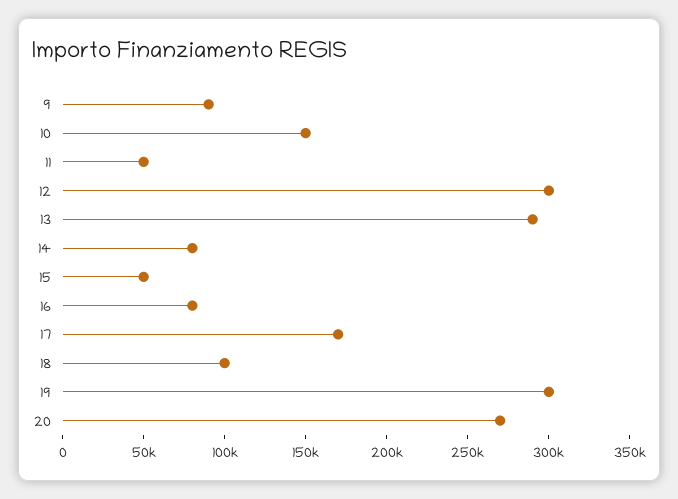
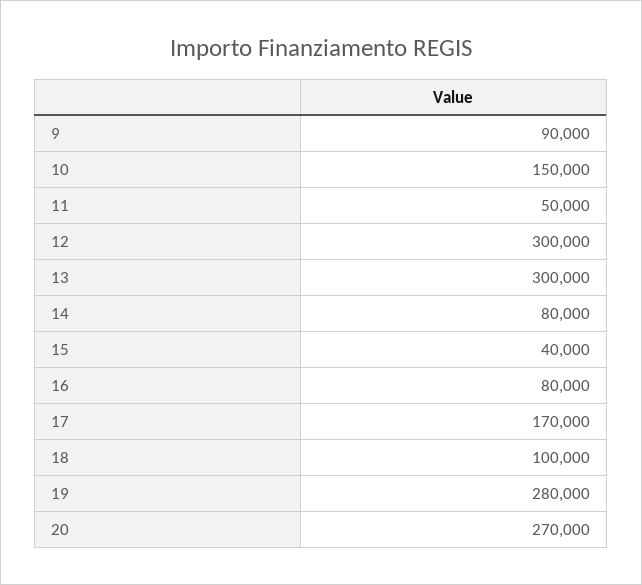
  {
    "9": 90000,
    "10": 150000,
    "11": 50000,
    "12": 300000,
-   "13": 290000,
+   "13": 300000,
    "14": 80000,
-   "15": 50000,
+   "15": 40000,
    "16": 80000,
    "17": 170000,
    "18": 100000,
-   "19": 300000,
+   "19": 280000,
    "20": 270000
  }

